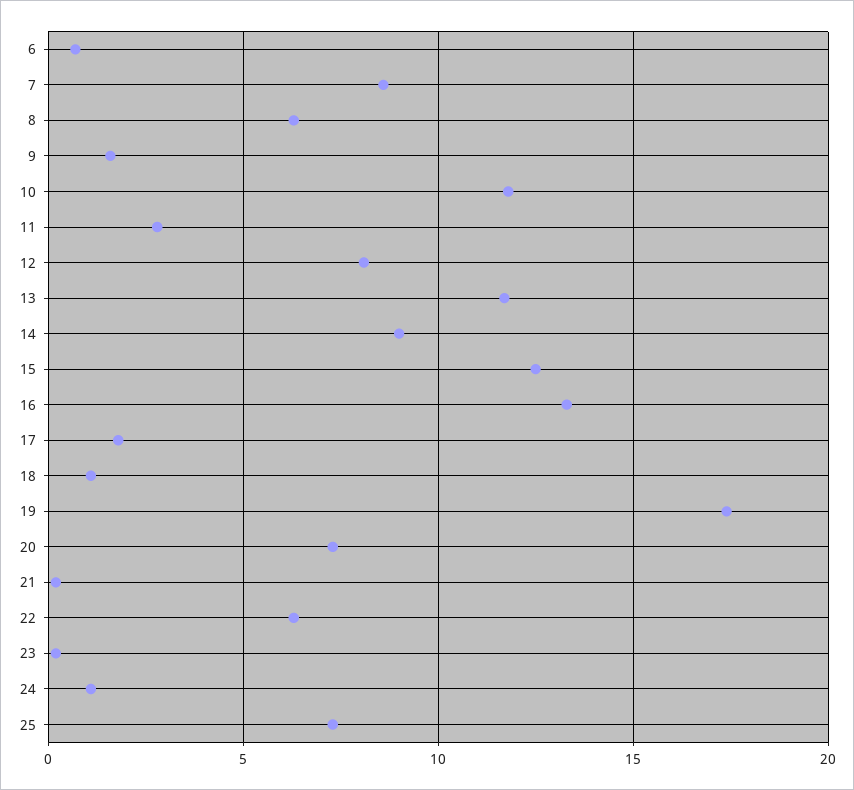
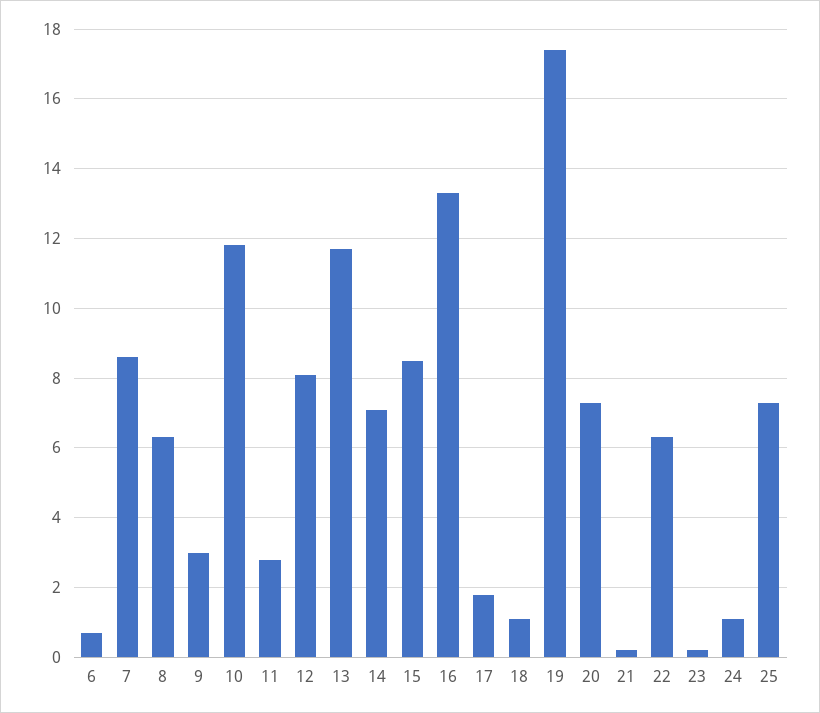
  {
    "6": 0.5,
    "7": 8.5,
    "8": 6.5,
-   "9": 1.5,
+   "9": 3,
    "10": 12,
    "11": 3,
    "12": 8,
    "13": 11.5,
-   "14": 9,
+   "14": 7,
-   "15": 12.5,
+   "15": 8.5,
    "16": 13.5,
    "17": 2,
    "18": 1,
    "19": 17.5,
    "20": 7.5,
    "21": 0,
    "22": 6.5,
    "23": 0,
    "24": 1,
    "25": 7.5
  }

